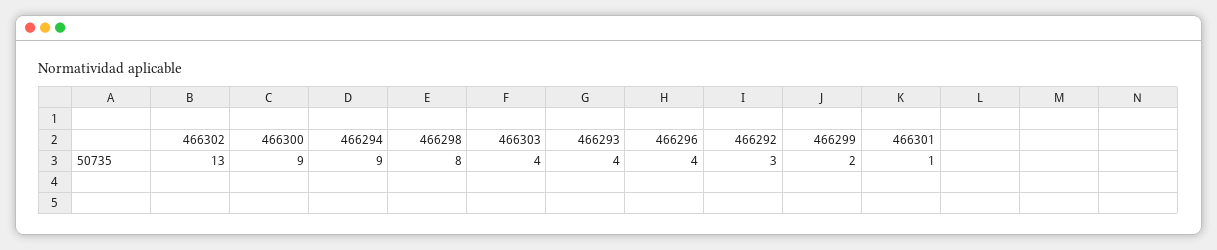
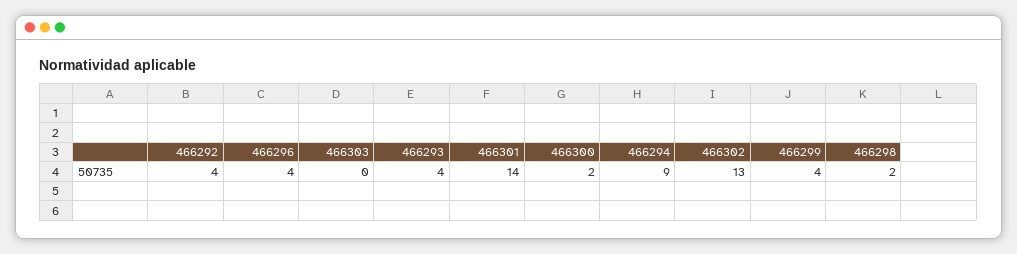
  {
    "466302": 13,
-   "466300": 9,
+   "466300": 2,
    "466294": 9,
-   "466298": 8,
+   "466298": 2,
-   "466303": 4,
+   "466303": 0,
    "466293": 4,
    "466296": 4,
-   "466292": 3,
+   "466292": 4,
-   "466299": 2,
+   "466299": 4,
-   "466301": 1
+   "466301": 14
  }

